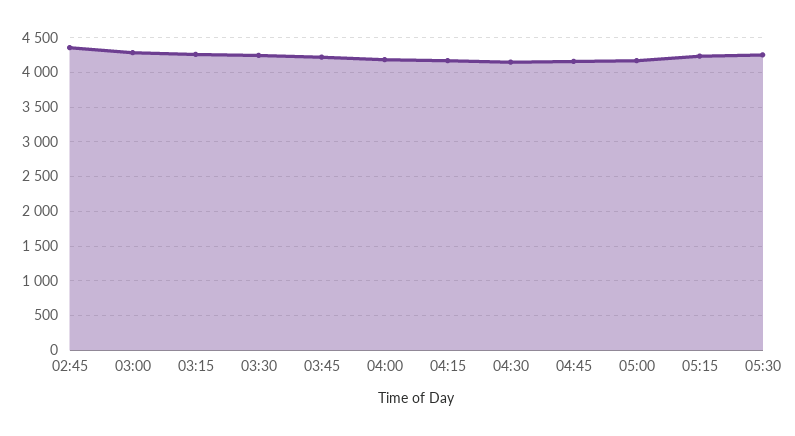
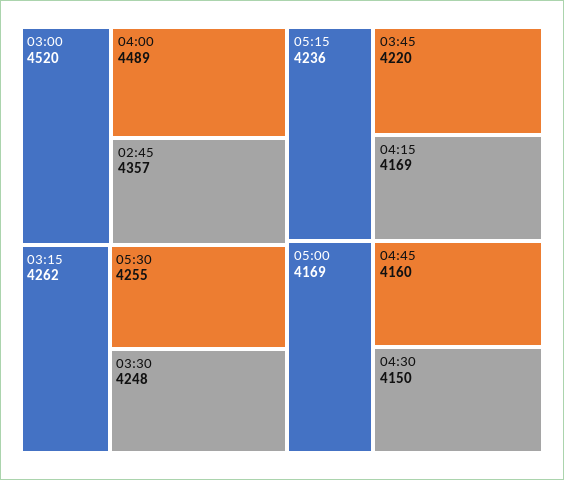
  {
    "02:45": 4357,
-   "03:00": 4300,
+   "03:00": 4520,
    "03:15": 4262,
    "03:30": 4248,
    "03:45": 4220,
-   "04:00": 4200,
+   "04:00": 4489,
    "04:15": 4169,
    "04:30": 4150,
    "04:45": 4160,
    "05:00": 4169,
    "05:15": 4236,
    "05:30": 4255
  }

